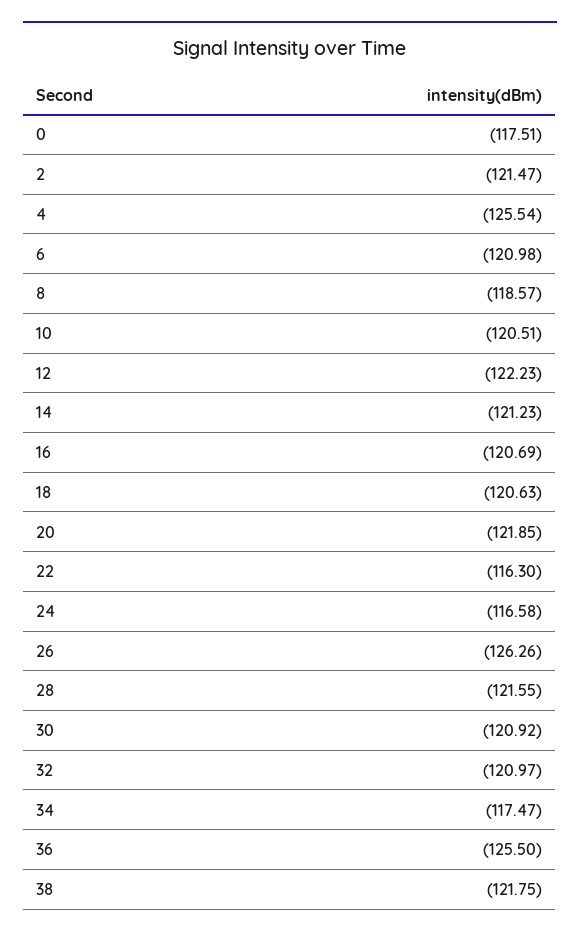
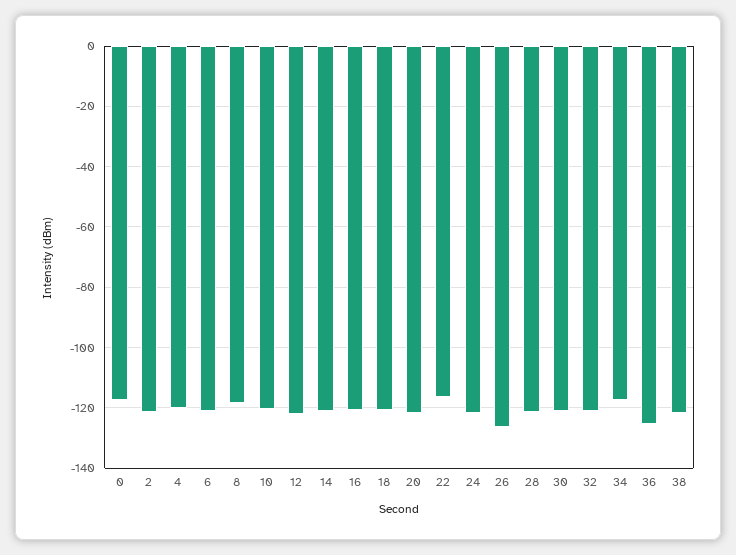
  {
    "0": -117.51,
    "2": -121.47,
-   "4": -125.54,
+   "4": -120,
    "6": -120.98,
    "8": -118.57,
    "10": -120.51,
    "12": -122.23,
    "14": -121.23,
    "16": -120.69,
    "18": -120.63,
    "20": -121.85,
    "22": -116.3,
-   "24": -116.58,
+   "24": -122,
    "26": -126.26,
    "28": -121.55,
    "30": -120.92,
    "32": -120.97,
    "34": -117.47,
    "36": -125.5,
    "38": -121.75
  }

